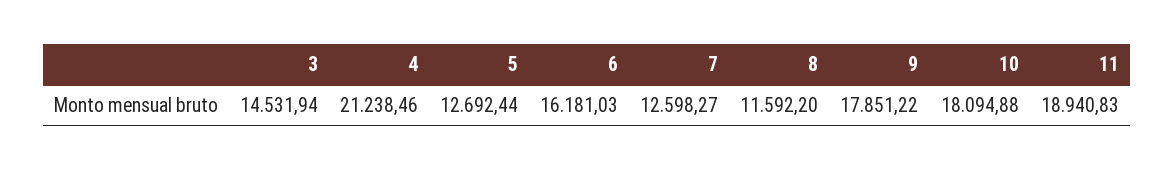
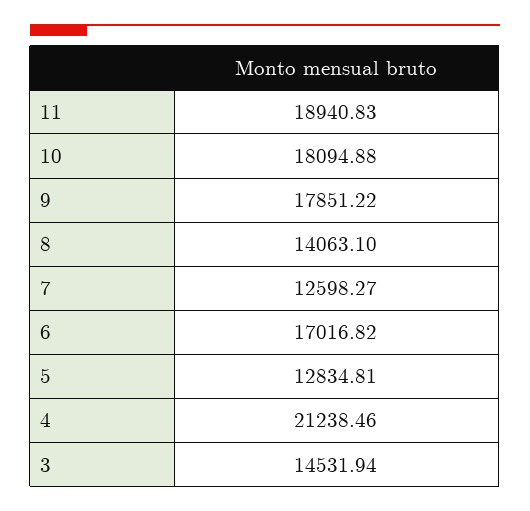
  {
    "3": 14531.94,
    "4": 21238.46,
-   "5": 12692.44,
+   "5": 12834.81,
-   "6": 16181.03,
+   "6": 17016.82,
    "7": 12598.27,
-   "8": 11592.2,
+   "8": 14063.1,
    "9": 17851.22,
    "10": 18094.88,
    "11": 18940.83
  }

